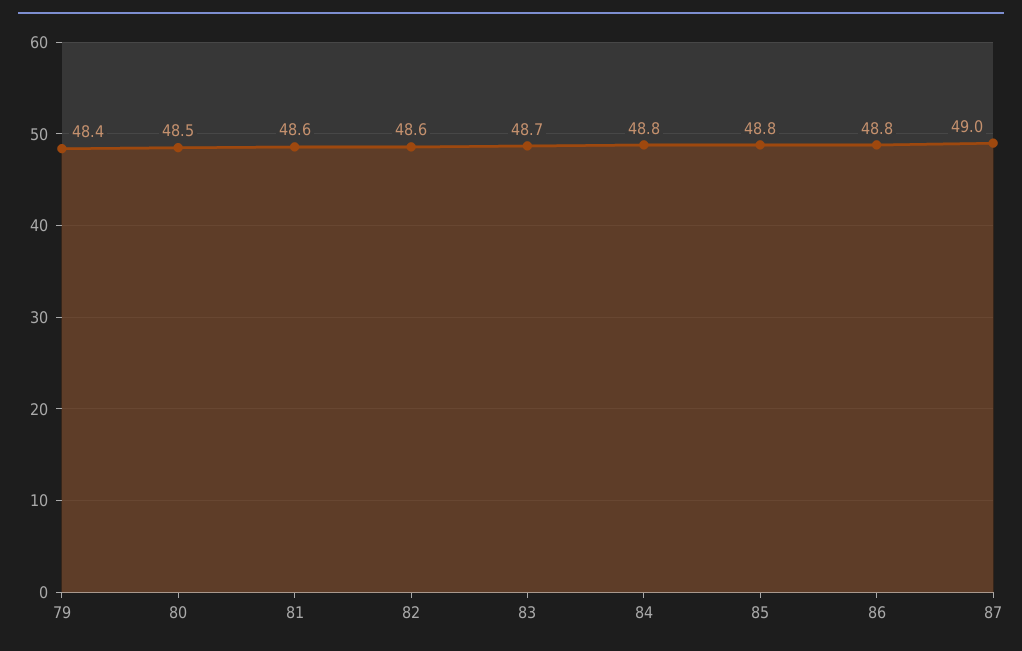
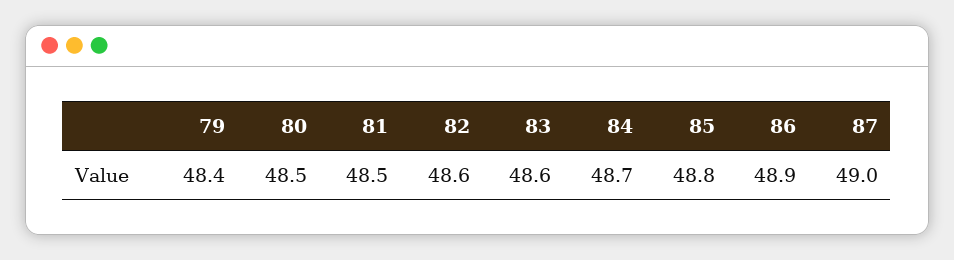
  {
    "79": 48.4,
    "80": 48.5,
-   "81": 48.6,
+   "81": 48.5,
    "82": 48.6,
-   "83": 48.7,
+   "83": 48.6,
-   "84": 48.8,
+   "84": 48.7,
    "85": 48.8,
-   "86": 48.8,
+   "86": 48.9,
    "87": 49
  }

